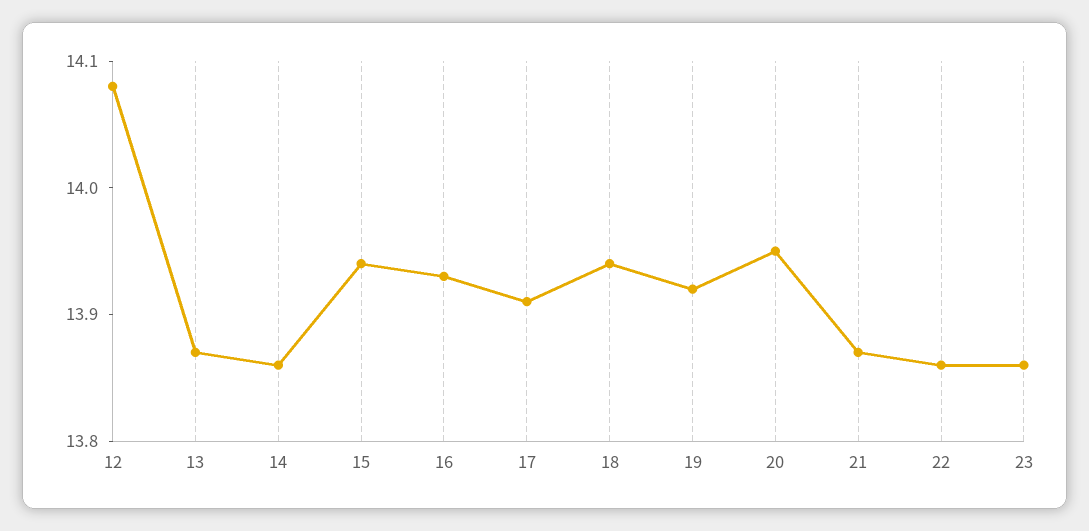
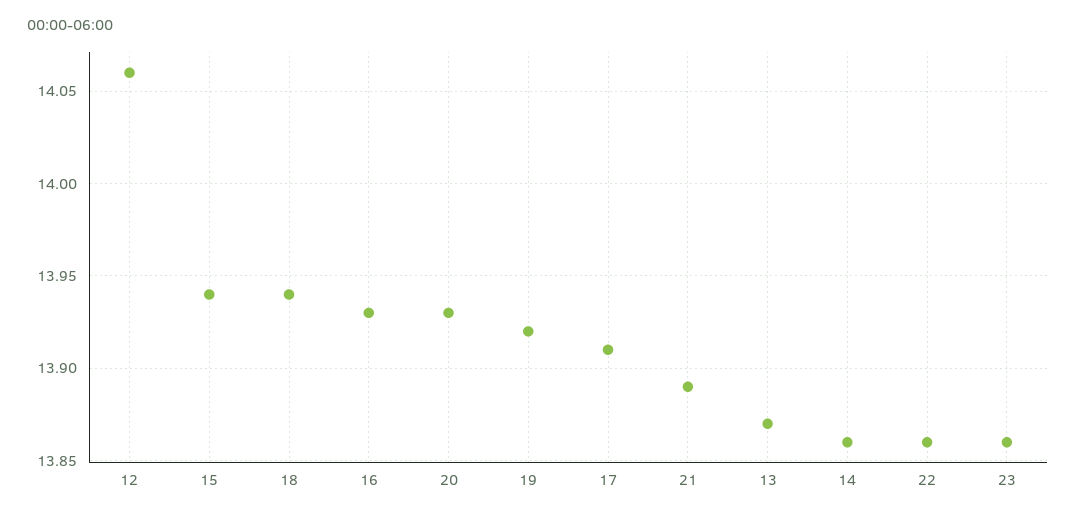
  {
-   "12": 14.08,
+   "12": 14.06,
    "13": 13.87,
    "14": 13.86,
    "15": 13.94,
    "16": 13.93,
    "17": 13.91,
    "18": 13.94,
    "19": 13.92,
-   "20": 13.95,
+   "20": 13.93,
-   "21": 13.87,
+   "21": 13.89,
    "22": 13.86,
    "23": 13.86
  }

